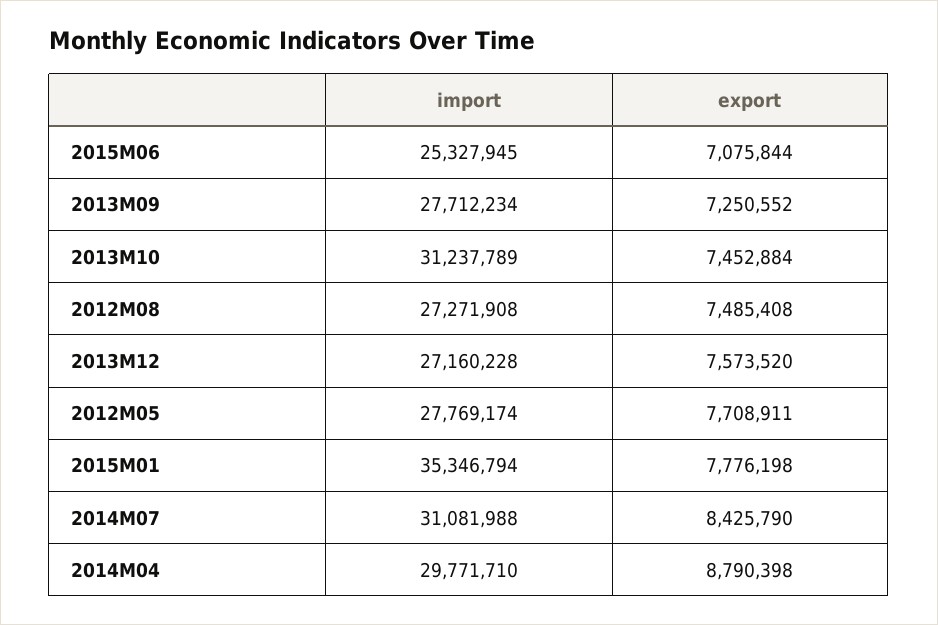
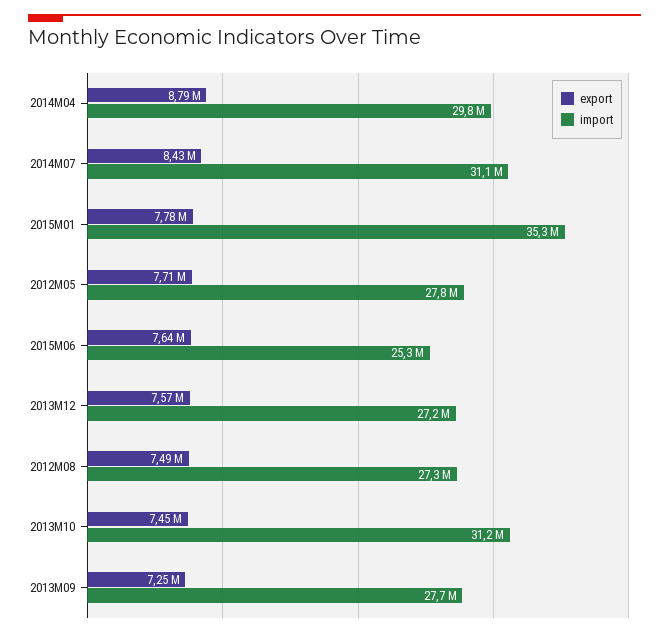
  {
    "import": {
      "2015M06": 25327945,
      "2013M09": 27712234,
      "2013M10": 31237789,
      "2012M08": 27271908,
      "2013M12": 27160228,
      "2012M05": 27769174,
      "2015M01": 35346794,
      "2014M07": 31081988,
      "2014M04": 29771710
    },
    "export": {
-     "2015M06": 7075844,
+     "2015M06": 7640000,
      "2013M09": 7250552,
      "2013M10": 7452884,
      "2012M08": 7485408,
      "2013M12": 7573520,
      "2012M05": 7708911,
      "2015M01": 7776198,
      "2014M07": 8425790,
      "2014M04": 8790398
    }
  }

